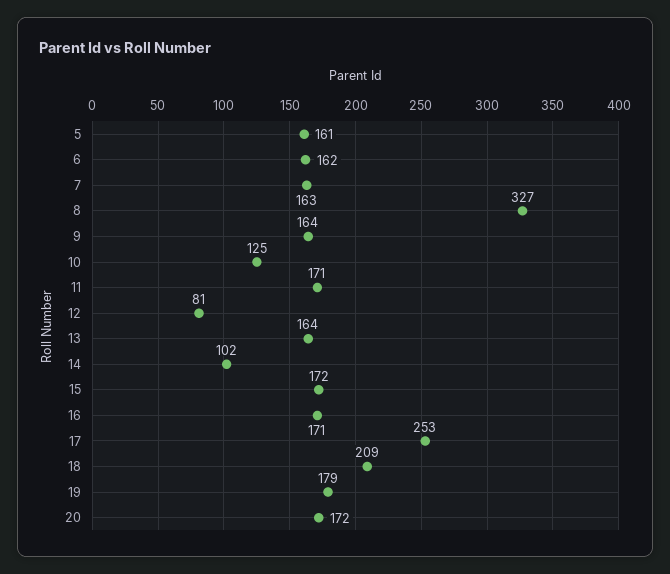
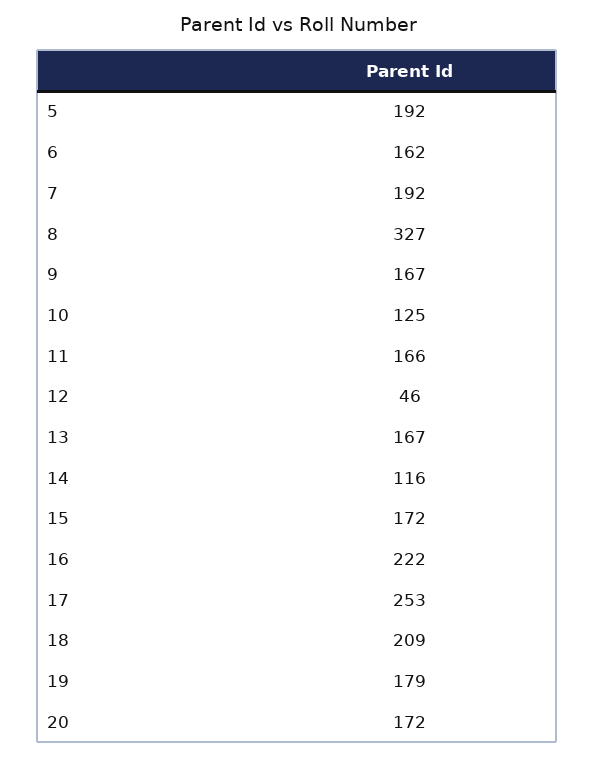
  {
-   "5": 161,
+   "5": 192,
    "6": 162,
-   "7": 163,
+   "7": 192,
    "8": 327,
-   "9": 164,
+   "9": 167,
    "10": 125,
-   "11": 171,
+   "11": 166,
-   "12": 81,
+   "12": 46,
-   "13": 164,
+   "13": 167,
-   "14": 102,
+   "14": 116,
    "15": 172,
-   "16": 171,
+   "16": 222,
    "17": 253,
    "18": 209,
    "19": 179,
    "20": 172
  }

